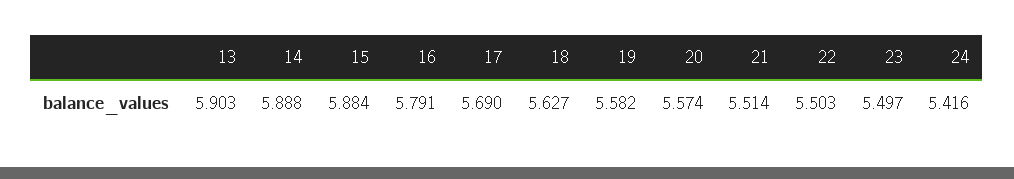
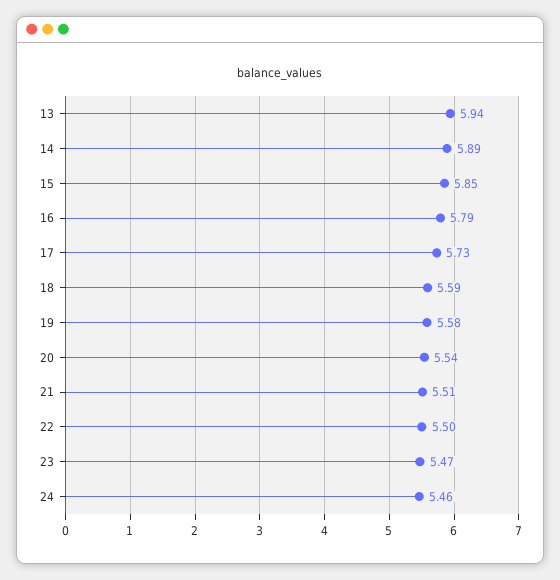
  {
-   "13": 5.903,
+   "13": 5.94,
    "14": 5.888,
-   "15": 5.884,
+   "15": 5.85,
    "16": 5.791,
-   "17": 5.69,
+   "17": 5.73,
-   "18": 5.627,
+   "18": 5.59,
    "19": 5.582,
-   "20": 5.574,
+   "20": 5.54,
    "21": 5.514,
    "22": 5.503,
-   "23": 5.497,
+   "23": 5.47,
-   "24": 5.416
+   "24": 5.46
  }

